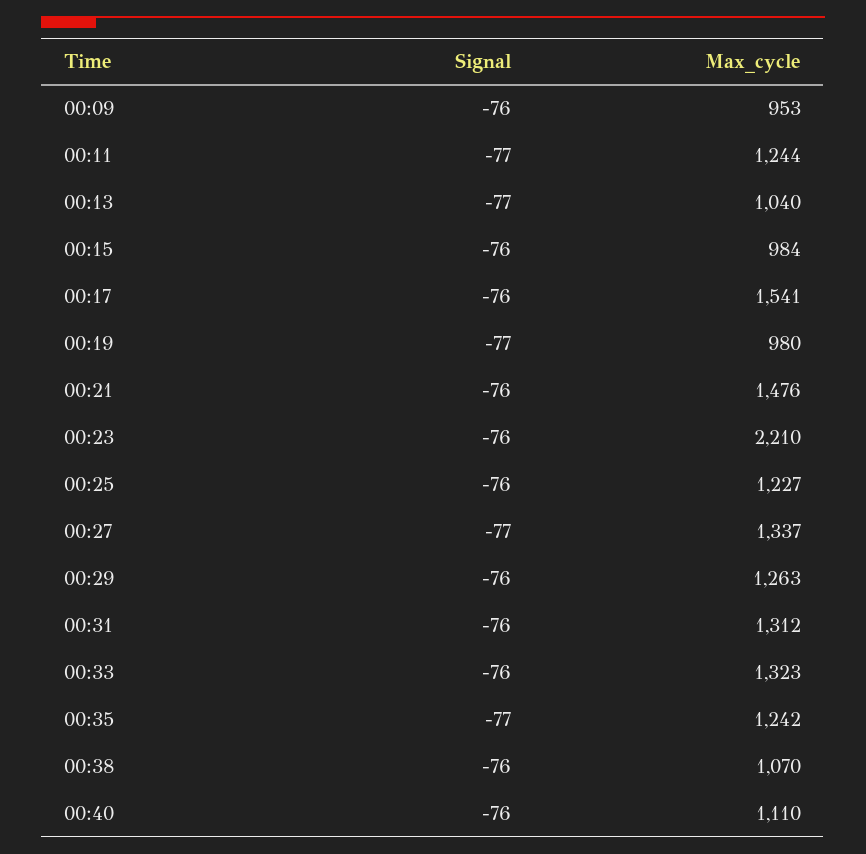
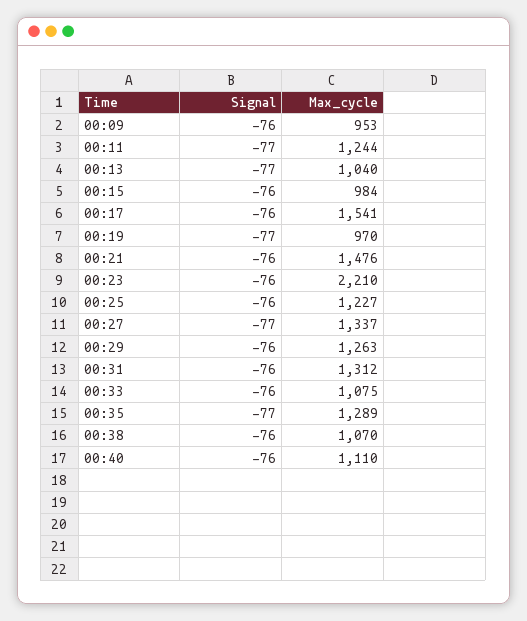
  {
    "Signal": {
      "00:09": -76,
      "00:11": -77,
      "00:13": -77,
      "00:15": -76,
      "00:17": -76,
      "00:19": -77,
      "00:21": -76,
      "00:23": -76,
      "00:25": -76,
      "00:27": -77,
      "00:29": -76,
      "00:31": -76,
      "00:33": -76,
      "00:35": -77,
      "00:38": -76,
      "00:40": -76
    },
    "Max_cycle": {
      "00:09": 953,
      "00:11": 1244,
      "00:13": 1040,
      "00:15": 984,
      "00:17": 1541,
-     "00:19": 980,
+     "00:19": 970,
      "00:21": 1476,
      "00:23": 2210,
      "00:25": 1227,
      "00:27": 1337,
      "00:29": 1263,
      "00:31": 1312,
-     "00:33": 1323,
+     "00:33": 1075,
-     "00:35": 1242,
+     "00:35": 1289,
      "00:38": 1070,
      "00:40": 1110
    }
  }

